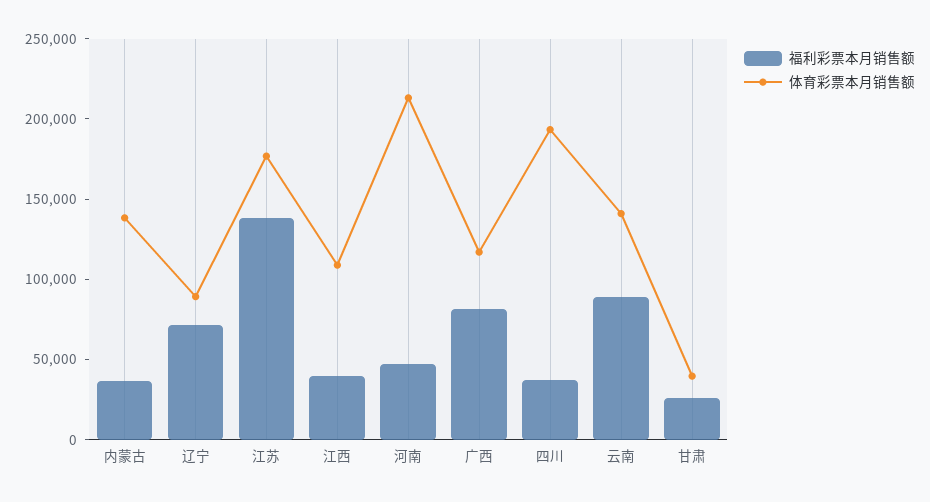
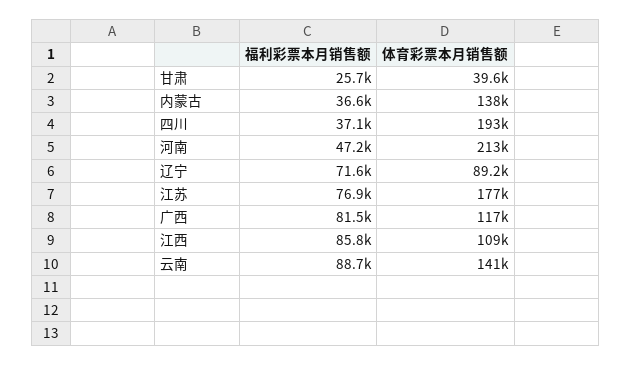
  {
    "福利彩票本月销售额": {
      "内蒙古": 36600,
      "辽宁": 71600,
-     "江苏": 140000,
+     "江苏": 76900,
-     "江西": 40000,
+     "江西": 85800,
      "河南": 47200,
      "广西": 81500,
      "四川": 37100,
      "云南": 88700,
      "甘肃": 25700
    },
    "体育彩票本月销售额": {
      "内蒙古": 138000,
      "辽宁": 89200,
      "江苏": 177000,
      "江西": 109000,
      "河南": 213000,
      "广西": 117000,
      "四川": 193000,
      "云南": 141000,
      "甘肃": 39600
    }
  }

